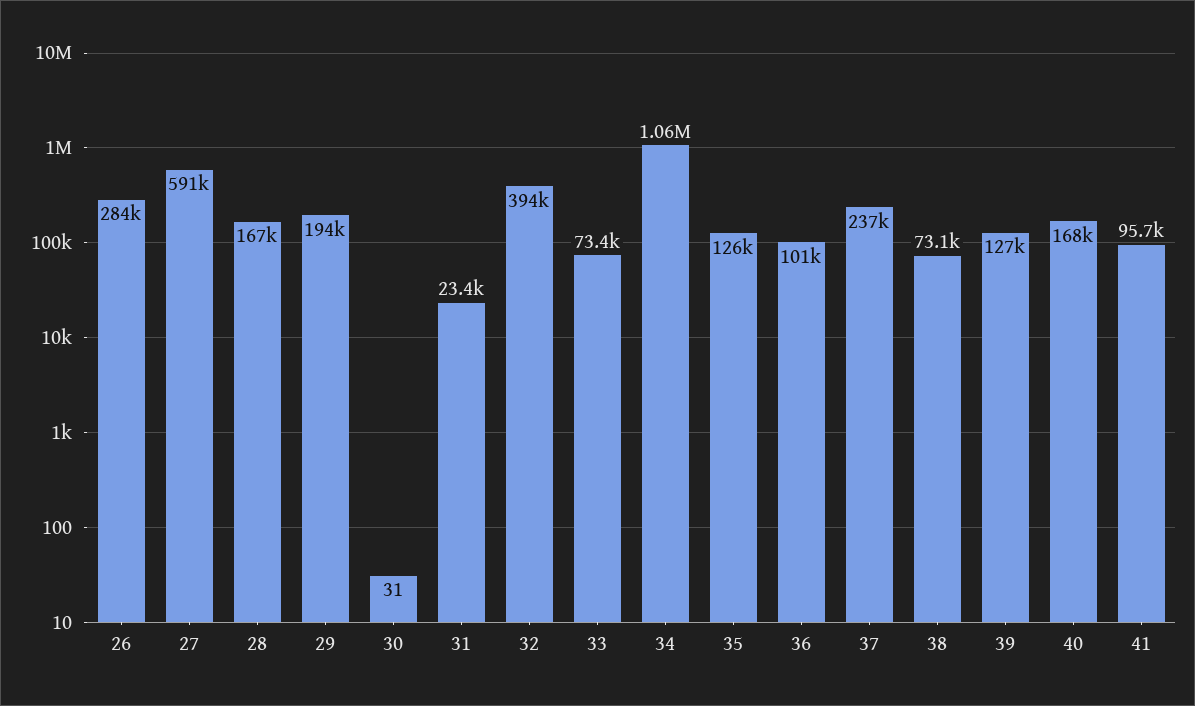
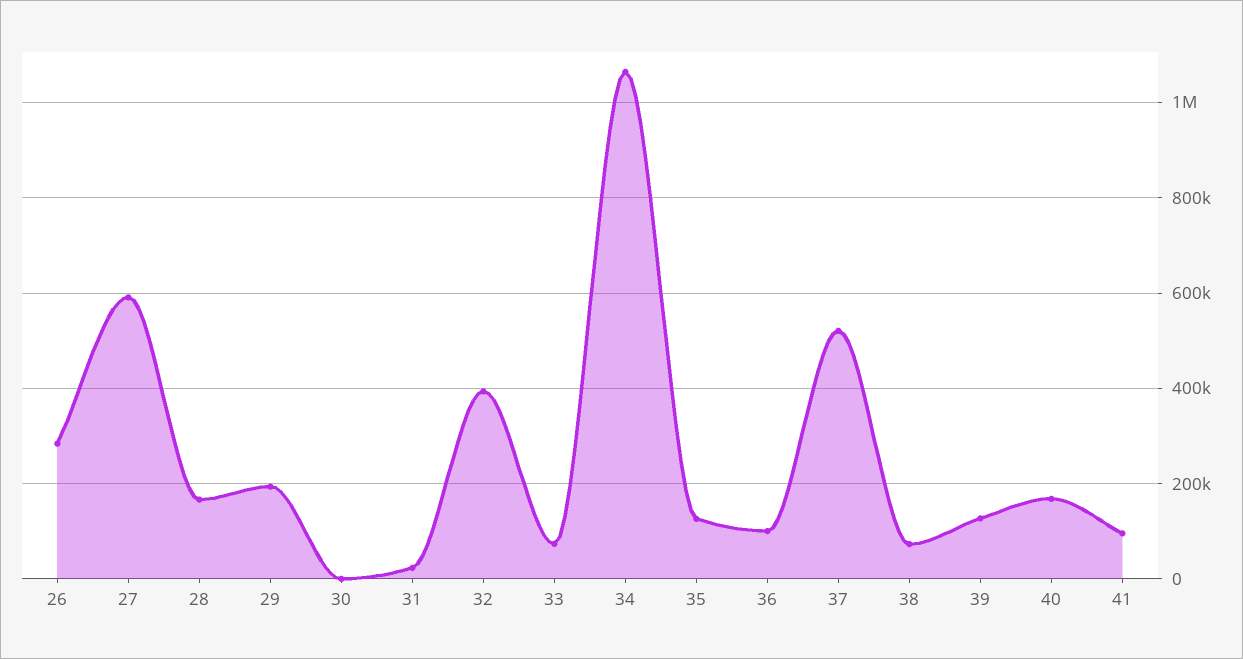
  {
    "26": 284000,
    "27": 591000,
    "28": 167000,
    "29": 194000,
    "30": 31,
    "31": 23400,
    "32": 394000,
    "33": 73400,
    "34": 1060000,
    "35": 126000,
    "36": 101000,
-   "37": 237000,
+   "37": 520000,
    "38": 73100,
    "39": 127000,
    "40": 168000,
    "41": 95700
  }

